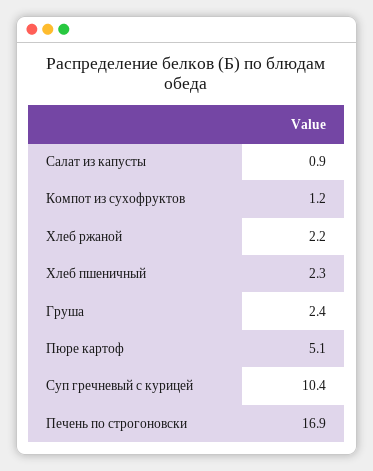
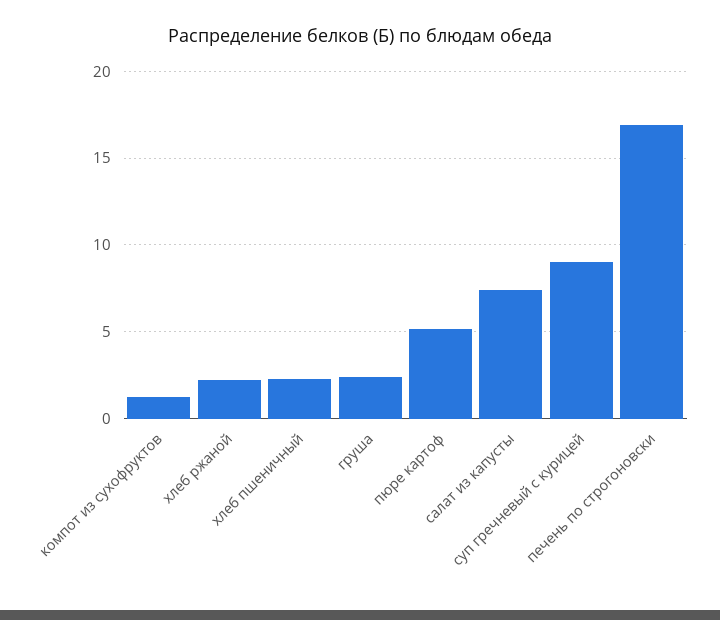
  {
-   "Салат из капусты": 0.9,
+   "Салат из капусты": 7.5,
    "Компот из сухофруктов": 1.2,
    "Хлеб ржаной": 2.2,
    "Хлеб пшеничный": 2.3,
    "Груша": 2.4,
    "Пюре картоф": 5.1,
-   "Суп гречневый с курицей": 10.4,
+   "Суп гречневый с курицей": 9,
    "Печень по строгоновски": 16.9
  }

